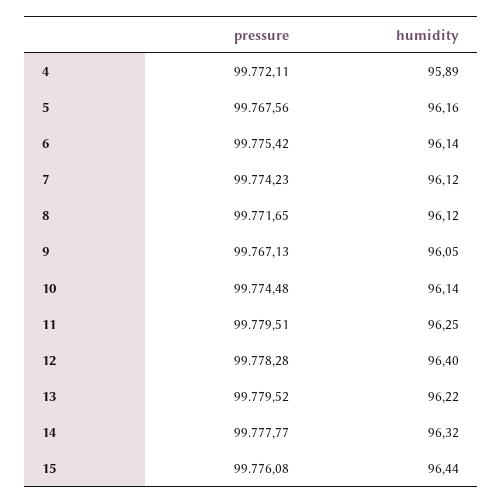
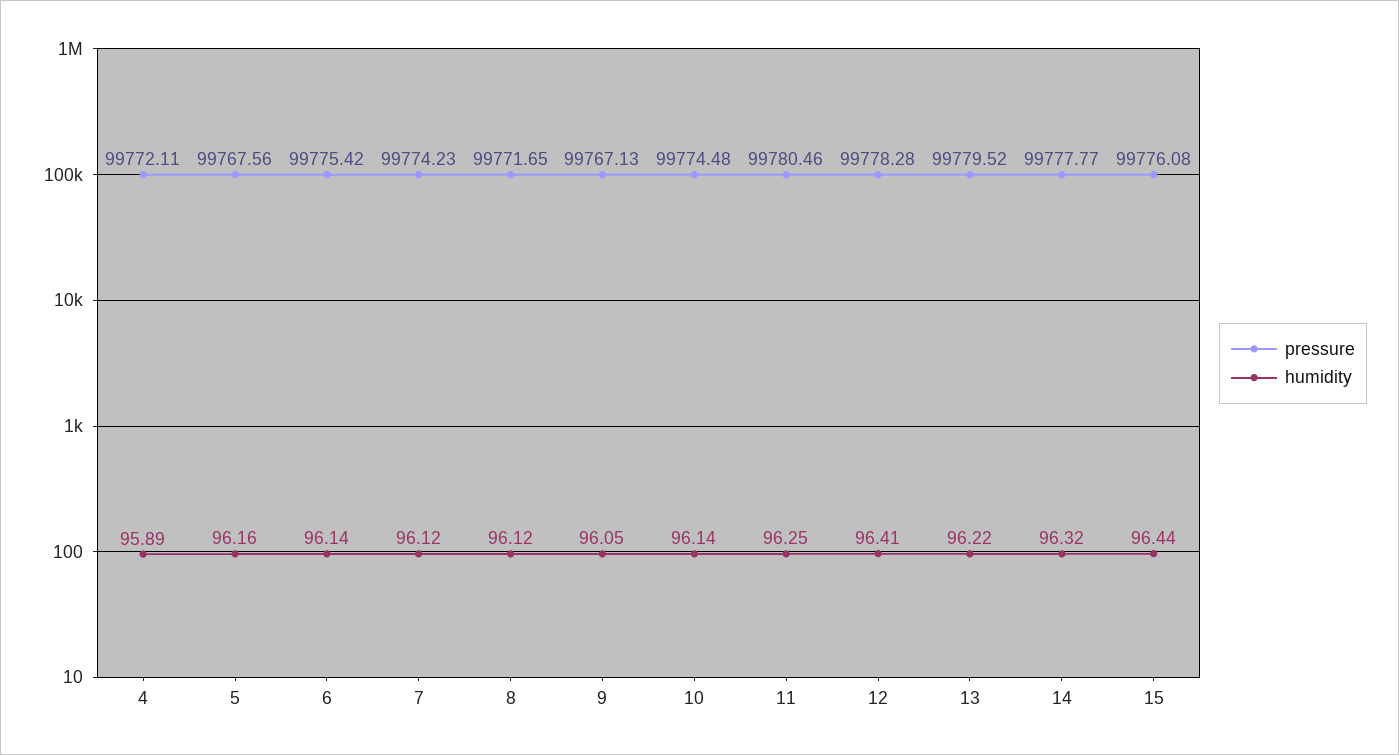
  {
    "pressure": {
      "4": 99772.11,
      "5": 99767.56,
      "6": 99775.42,
      "7": 99774.23,
      "8": 99771.65,
      "9": 99767.13,
      "10": 99774.48,
-     "11": 99779.51,
+     "11": 99780.46,
      "12": 99778.28,
      "13": 99779.52,
      "14": 99777.77,
      "15": 99776.08
    },
    "humidity": {
      "4": 95.89,
      "5": 96.16,
      "6": 96.14,
      "7": 96.12,
      "8": 96.12,
      "9": 96.05,
      "10": 96.14,
      "11": 96.25,
-     "12": 96.4,
+     "12": 96.41,
      "13": 96.22,
      "14": 96.32,
      "15": 96.44
    }
  }

